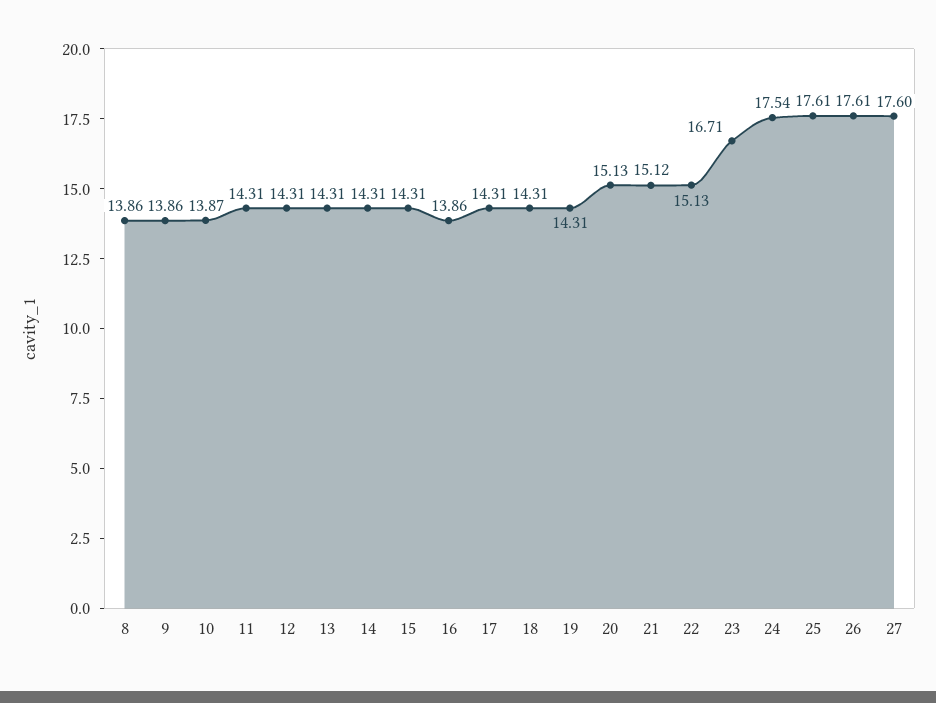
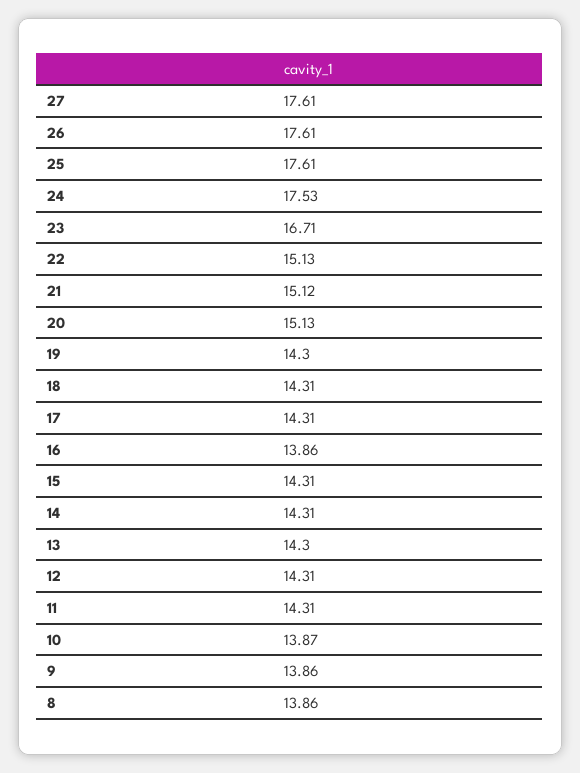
  {
    "8": 13.86,
    "9": 13.86,
    "10": 13.87,
    "11": 14.31,
    "12": 14.31,
-   "13": 14.31,
+   "13": 14.3,
    "14": 14.31,
    "15": 14.31,
    "16": 13.86,
    "17": 14.31,
    "18": 14.31,
-   "19": 14.31,
+   "19": 14.3,
    "20": 15.13,
    "21": 15.12,
    "22": 15.13,
    "23": 16.71,
-   "24": 17.54,
+   "24": 17.53,
    "25": 17.61,
    "26": 17.61,
-   "27": 17.6
+   "27": 17.61
  }

